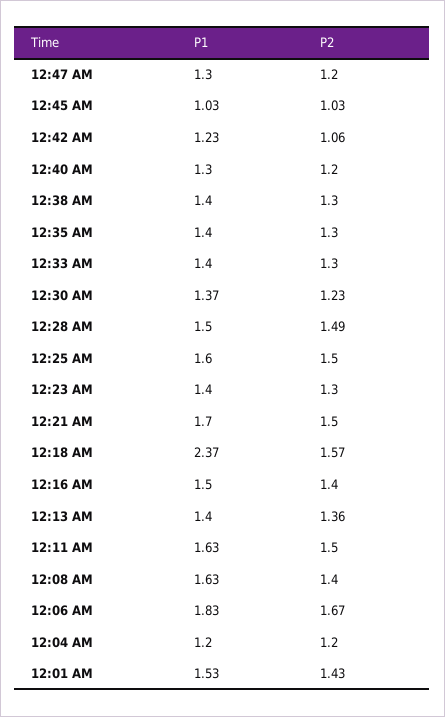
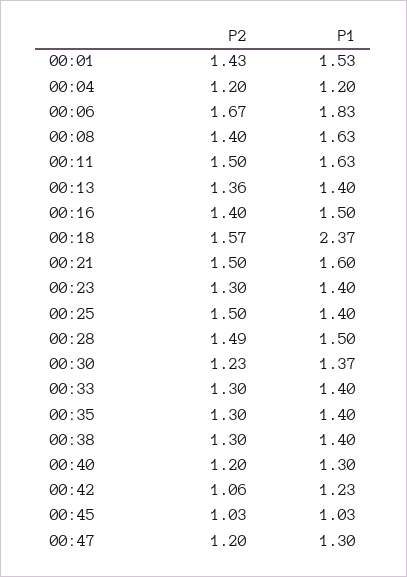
  {
    "P1": {
      "12:47 AM": 1.3,
      "12:45 AM": 1.03,
      "12:42 AM": 1.23,
      "12:40 AM": 1.3,
      "12:38 AM": 1.4,
      "12:35 AM": 1.4,
      "12:33 AM": 1.4,
      "12:30 AM": 1.37,
      "12:28 AM": 1.5,
-     "12:25 AM": 1.6,
+     "12:25 AM": 1.4,
      "12:23 AM": 1.4,
-     "12:21 AM": 1.7,
+     "12:21 AM": 1.6,
      "12:18 AM": 2.37,
      "12:16 AM": 1.5,
      "12:13 AM": 1.4,
      "12:11 AM": 1.63,
      "12:08 AM": 1.63,
      "12:06 AM": 1.83,
      "12:04 AM": 1.2,
      "12:01 AM": 1.53
    },
    "P2": {
      "12:47 AM": 1.2,
      "12:45 AM": 1.03,
      "12:42 AM": 1.06,
      "12:40 AM": 1.2,
      "12:38 AM": 1.3,
      "12:35 AM": 1.3,
      "12:33 AM": 1.3,
      "12:30 AM": 1.23,
      "12:28 AM": 1.49,
      "12:25 AM": 1.5,
      "12:23 AM": 1.3,
      "12:21 AM": 1.5,
      "12:18 AM": 1.57,
      "12:16 AM": 1.4,
      "12:13 AM": 1.36,
      "12:11 AM": 1.5,
      "12:08 AM": 1.4,
      "12:06 AM": 1.67,
      "12:04 AM": 1.2,
      "12:01 AM": 1.43
    }
  }

